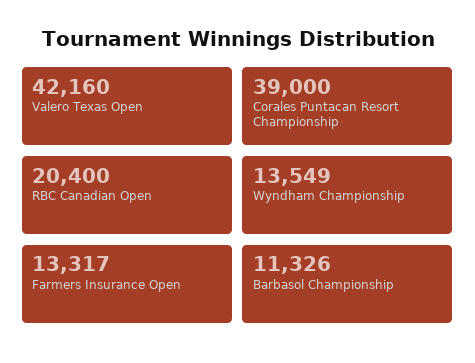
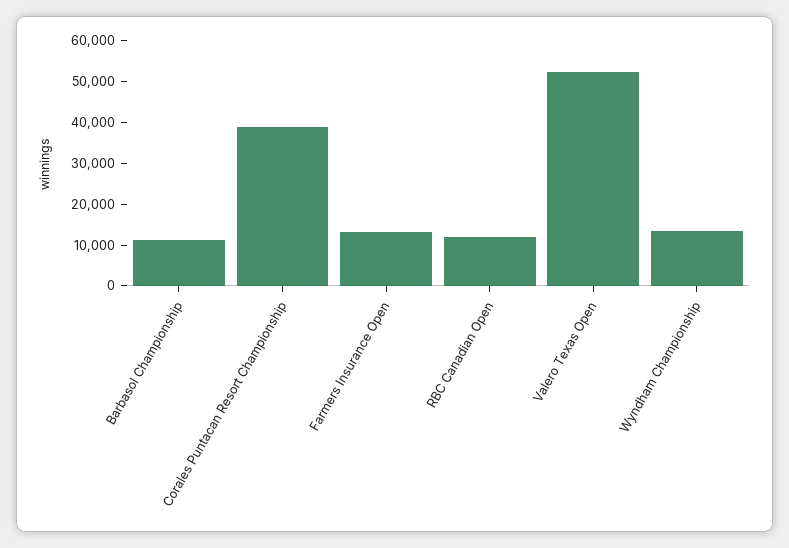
  {
-   "Valero Texas Open": 42160,
+   "Valero Texas Open": 52000,
    "Corales Puntacan Resort Championship": 39000,
-   "RBC Canadian Open": 20400,
+   "RBC Canadian Open": 12000,
    "Wyndham Championship": 13549,
    "Farmers Insurance Open": 13317,
    "Barbasol Championship": 11326
  }

